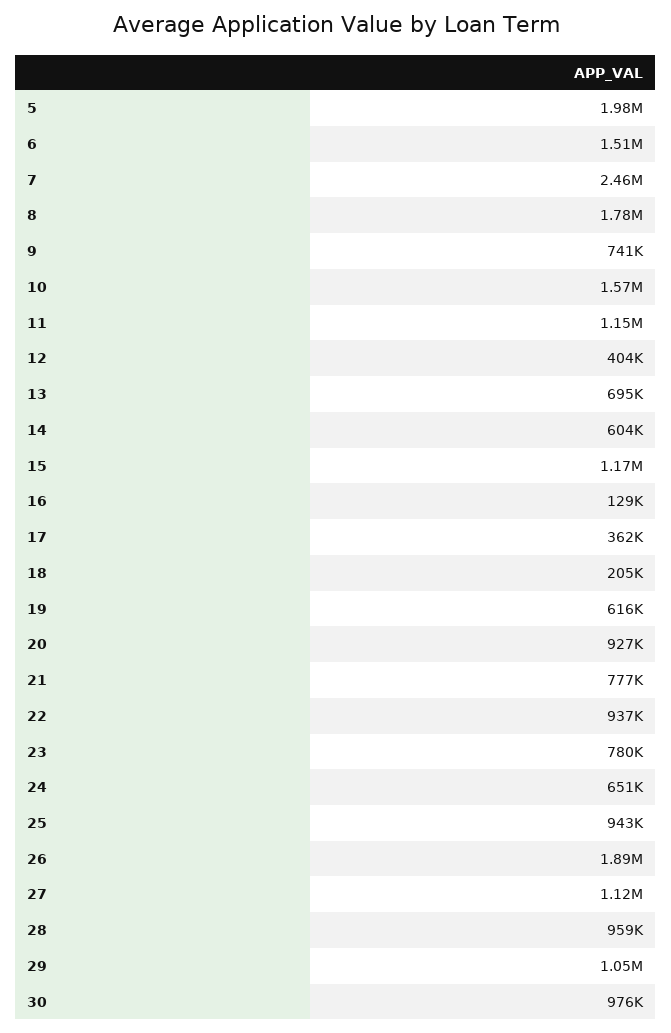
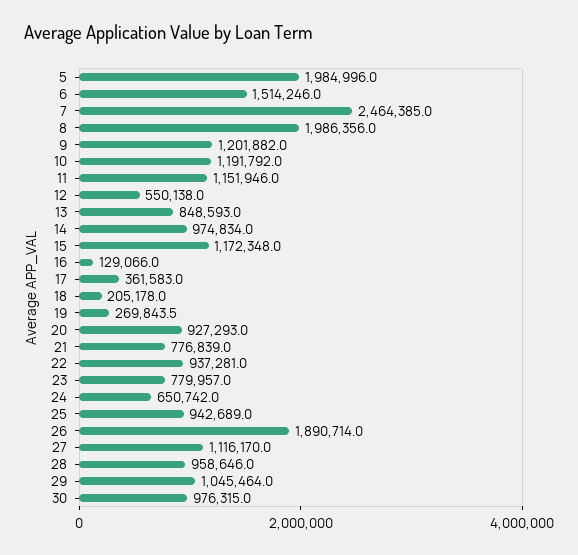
  {
    "5": 1984996,
    "6": 1514246,
    "7": 2464385,
-   "8": 1780000,
+   "8": 1986356,
-   "9": 741000,
+   "9": 1201882,
-   "10": 1570000,
+   "10": 1191792,
    "11": 1151946,
-   "12": 404000,
+   "12": 550138,
-   "13": 695000,
+   "13": 848593,
-   "14": 604000,
+   "14": 974834,
    "15": 1172348,
    "16": 129066,
    "17": 361583,
    "18": 205178,
-   "19": 616000,
+   "19": 269843.5,
    "20": 927293,
    "21": 776839,
    "22": 937281,
    "23": 779957,
    "24": 650742,
    "25": 942689,
    "26": 1890714,
    "27": 1116170,
    "28": 958646,
    "29": 1045464,
    "30": 976315
  }

